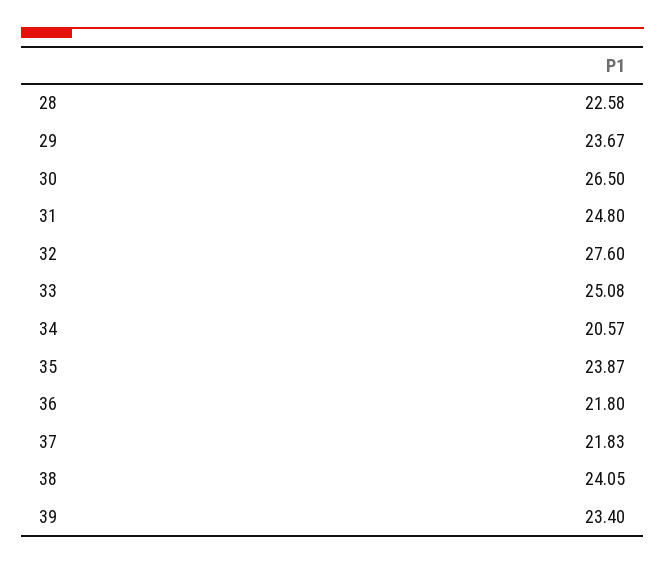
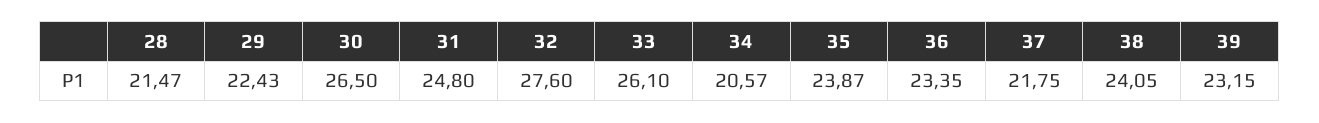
  {
-   "28": 22.58,
+   "28": 21.47,
-   "29": 23.67,
+   "29": 22.43,
    "30": 26.5,
    "31": 24.8,
    "32": 27.6,
-   "33": 25.08,
+   "33": 26.1,
    "34": 20.57,
    "35": 23.87,
-   "36": 21.8,
+   "36": 23.35,
-   "37": 21.83,
+   "37": 21.75,
    "38": 24.05,
-   "39": 23.4
+   "39": 23.15
  }

